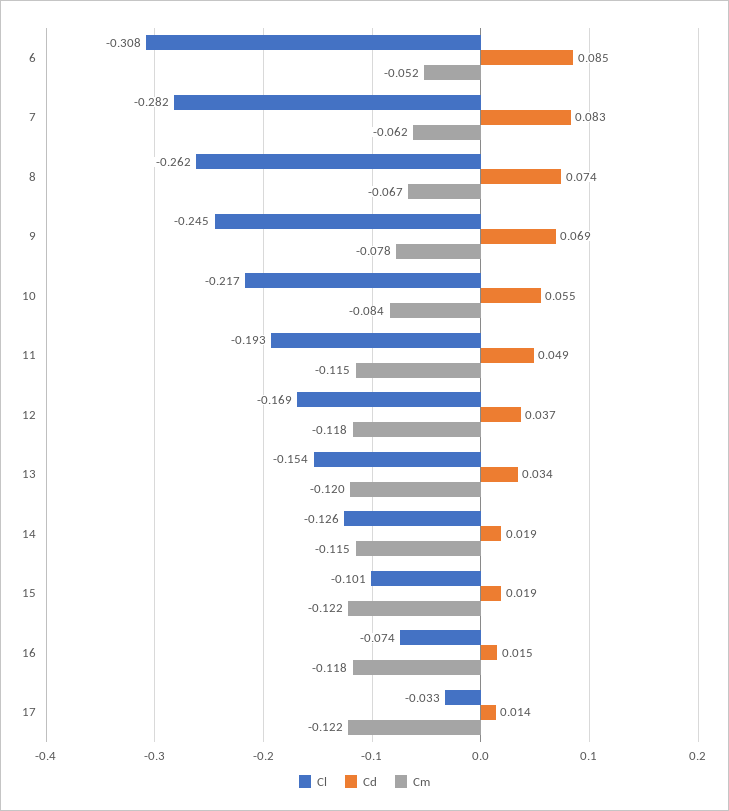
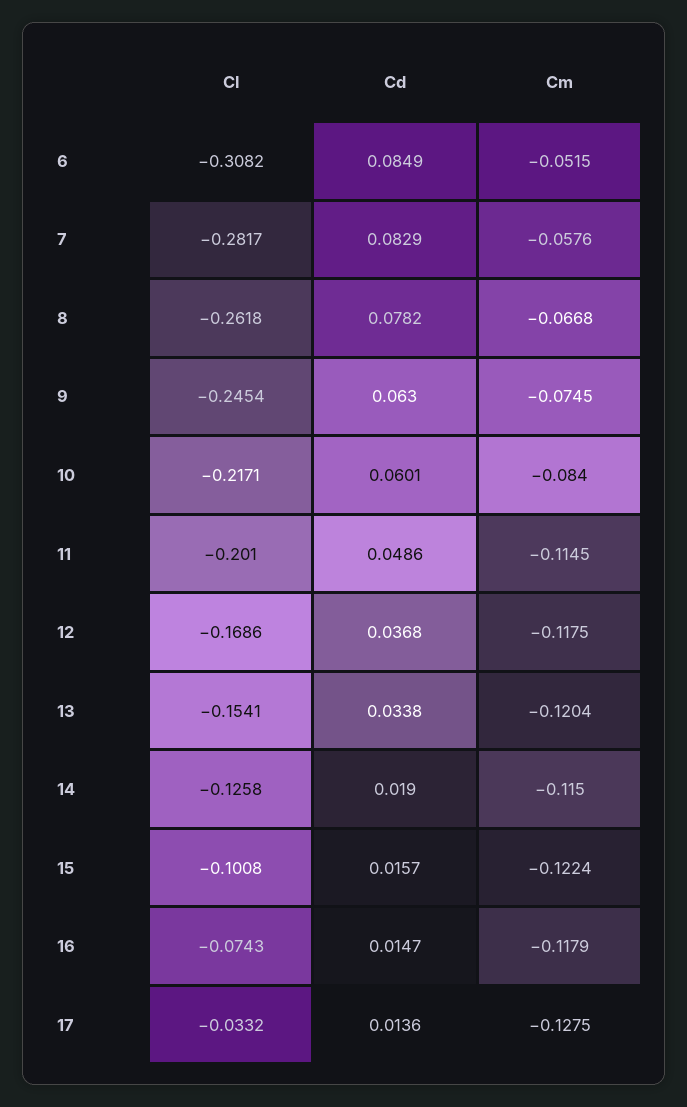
  {
    "Cl": {
      "6": -0.3082,
      "7": -0.2817,
      "8": -0.2618,
      "9": -0.2454,
      "10": -0.2171,
-     "11": -0.193,
+     "11": -0.201,
      "12": -0.1686,
      "13": -0.1541,
      "14": -0.1258,
      "15": -0.1008,
      "16": -0.0743,
      "17": -0.0332
    },
    "Cd": {
      "6": 0.0849,
      "7": 0.0829,
-     "8": 0.074,
+     "8": 0.0782,
-     "9": 0.069,
+     "9": 0.063,
-     "10": 0.055,
+     "10": 0.0601,
      "11": 0.0486,
      "12": 0.0368,
      "13": 0.0338,
      "14": 0.019,
-     "15": 0.019,
+     "15": 0.0157,
      "16": 0.0147,
      "17": 0.0136
    },
    "Cm": {
      "6": -0.0515,
-     "7": -0.062,
+     "7": -0.0576,
      "8": -0.0668,
-     "9": -0.078,
+     "9": -0.0745,
      "10": -0.084,
      "11": -0.1145,
      "12": -0.1175,
      "13": -0.1204,
      "14": -0.115,
      "15": -0.1224,
      "16": -0.1179,
-     "17": -0.122
+     "17": -0.1275
    }
  }

